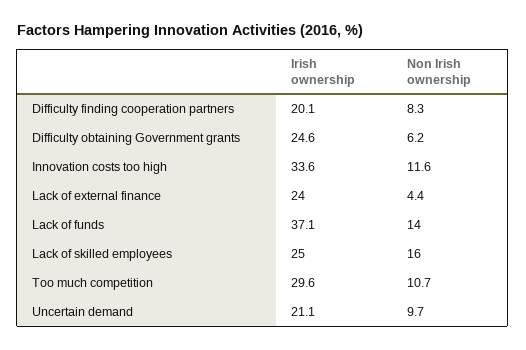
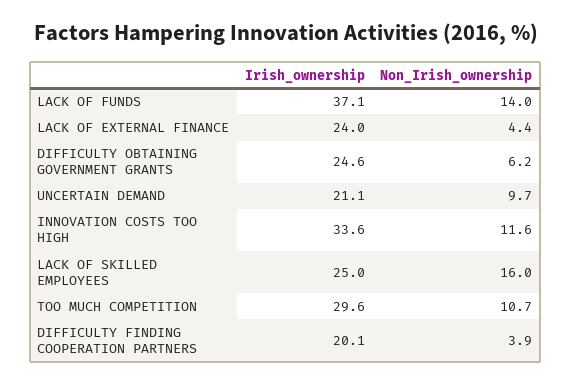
  {
    "Irish ownership": {
      "Difficulty finding cooperation partners": 20.1,
      "Difficulty obtaining Government grants": 24.6,
      "Innovation costs too high": 33.6,
      "Lack of external finance": 24,
      "Lack of funds": 37.1,
      "Lack of skilled employees": 25,
      "Too much competition": 29.6,
      "Uncertain demand": 21.1
    },
    "Non Irish ownership": {
-     "Difficulty finding cooperation partners": 8.3,
+     "Difficulty finding cooperation partners": 3.9,
      "Difficulty obtaining Government grants": 6.2,
      "Innovation costs too high": 11.6,
      "Lack of external finance": 4.4,
      "Lack of funds": 14,
      "Lack of skilled employees": 16,
      "Too much competition": 10.7,
      "Uncertain demand": 9.7
    }
  }

